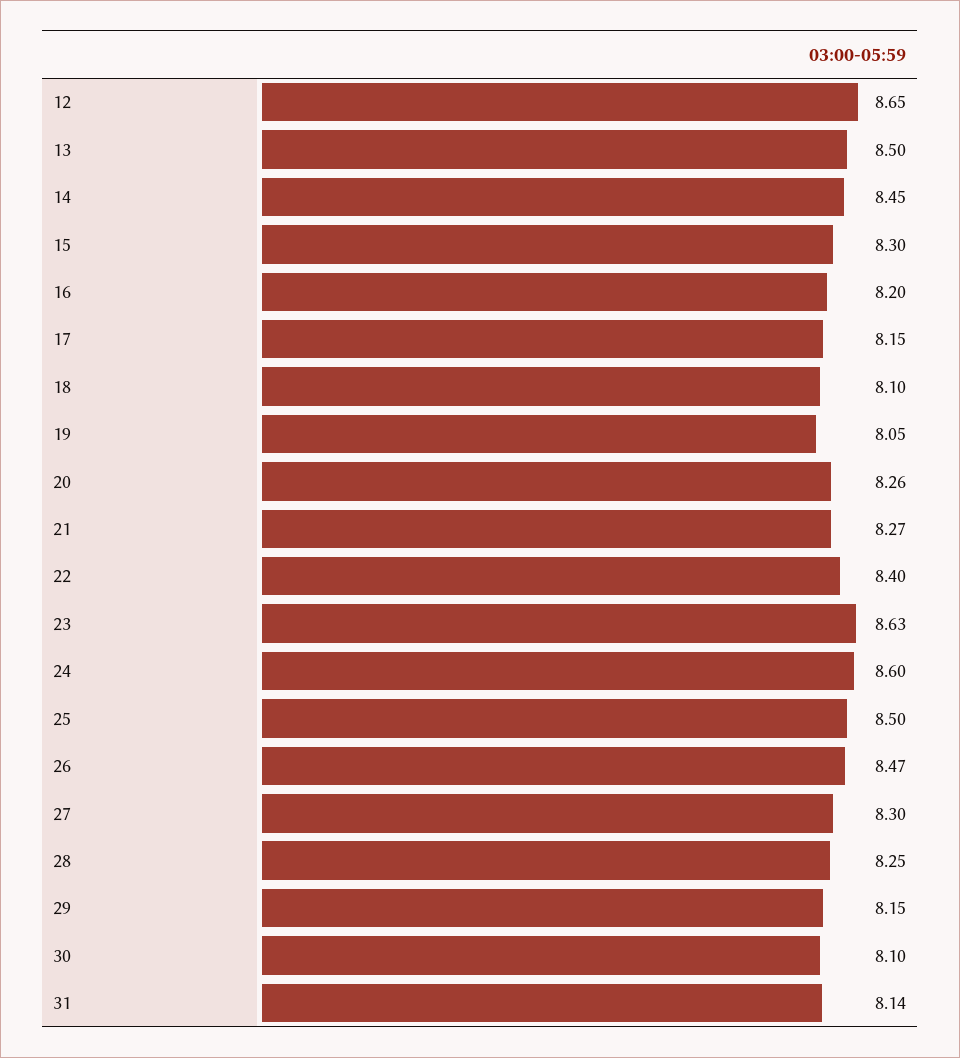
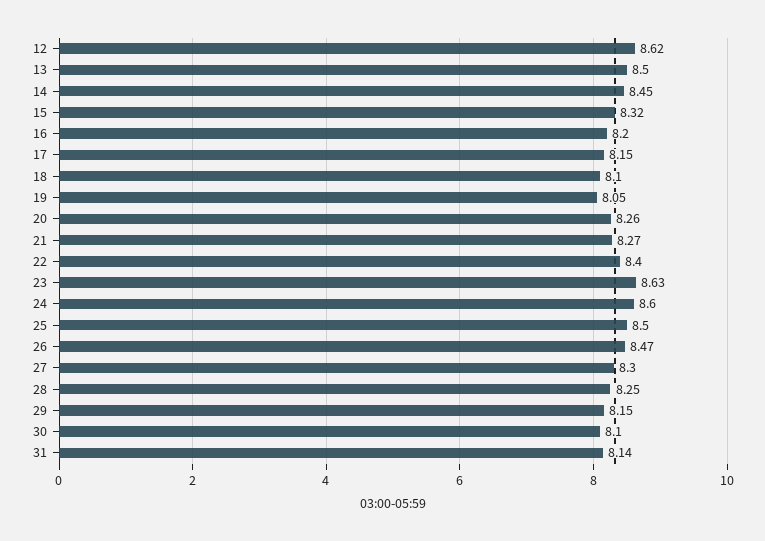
  {
-   "12": 8.65,
+   "12": 8.62,
    "13": 8.5,
    "14": 8.45,
-   "15": 8.3,
+   "15": 8.32,
    "16": 8.2,
    "17": 8.15,
    "18": 8.1,
    "19": 8.05,
    "20": 8.26,
    "21": 8.27,
    "22": 8.4,
    "23": 8.63,
    "24": 8.6,
    "25": 8.5,
    "26": 8.47,
    "27": 8.3,
    "28": 8.25,
    "29": 8.15,
    "30": 8.1,
    "31": 8.14
  }

